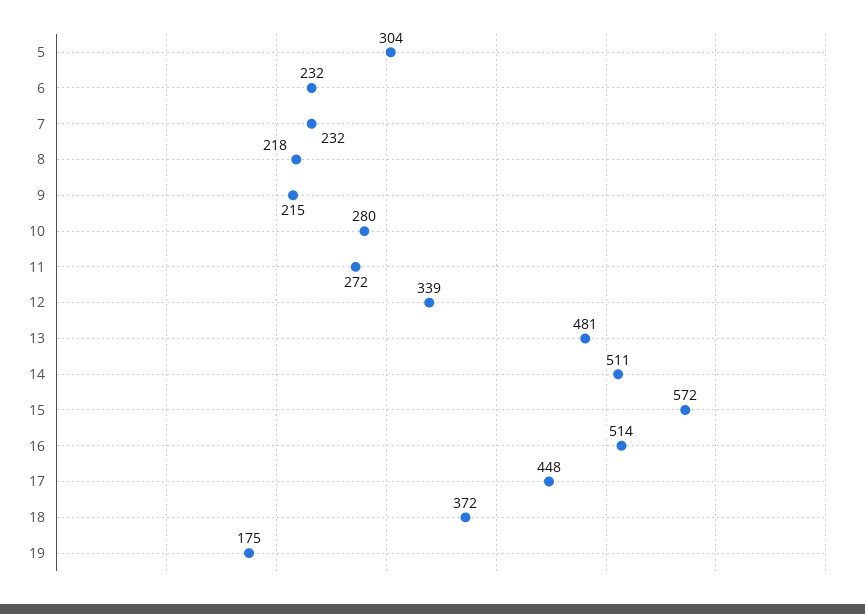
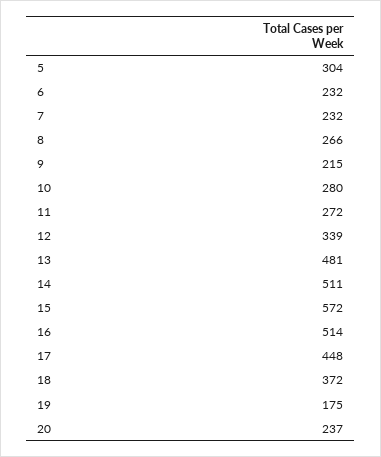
  {
    "5": 304,
    "6": 232,
    "7": 232,
-   "8": 218,
+   "8": 266,
    "9": 215,
    "10": 280,
    "11": 272,
    "12": 339,
    "13": 481,
    "14": 511,
    "15": 572,
    "16": 514,
    "17": 448,
    "18": 372,
-   "19": 175
+   "19": 175,
+   "20": 237
  }

